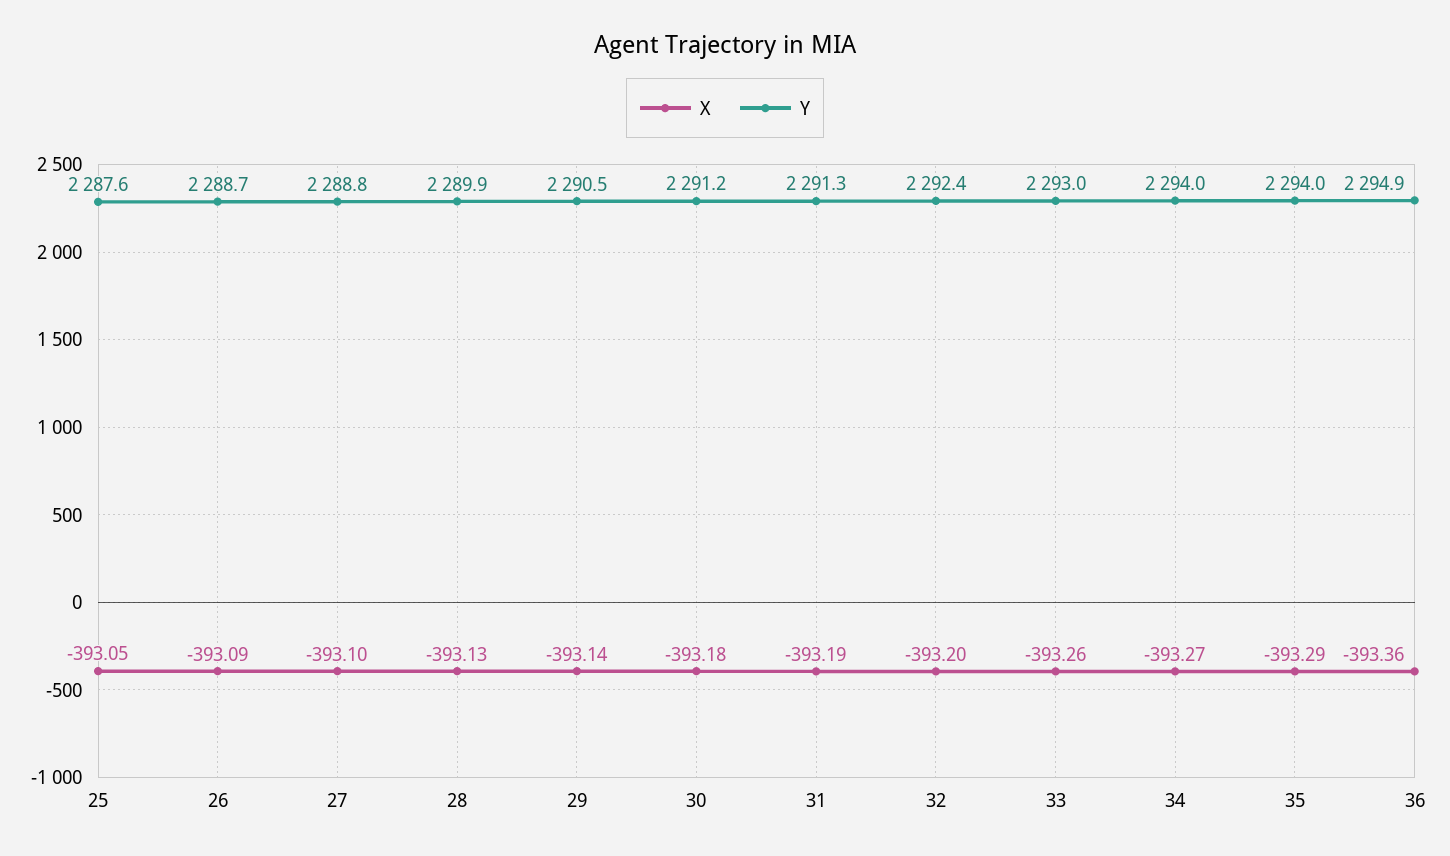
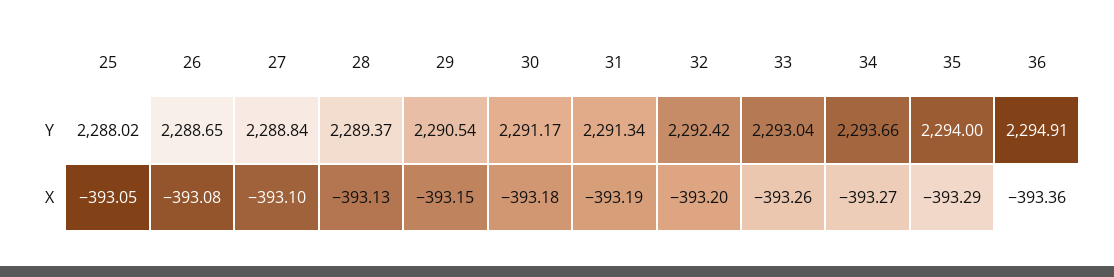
  {
    "X": {
      "25": -393.05,
-     "26": -393.09,
+     "26": -393.08,
      "27": -393.1,
      "28": -393.13,
-     "29": -393.14,
+     "29": -393.15,
      "30": -393.18,
      "31": -393.19,
      "32": -393.2,
      "33": -393.26,
      "34": -393.27,
      "35": -393.29,
      "36": -393.36
    },
    "Y": {
-     "25": 2287.6,
+     "25": 2288.02,
      "26": 2288.65,
      "27": 2288.84,
-     "28": 2289.9,
+     "28": 2289.37,
      "29": 2290.54,
      "30": 2291.17,
      "31": 2291.34,
      "32": 2292.42,
      "33": 2293.04,
-     "34": 2294,
+     "34": 2293.66,
      "35": 2294,
      "36": 2294.91
    }
  }

